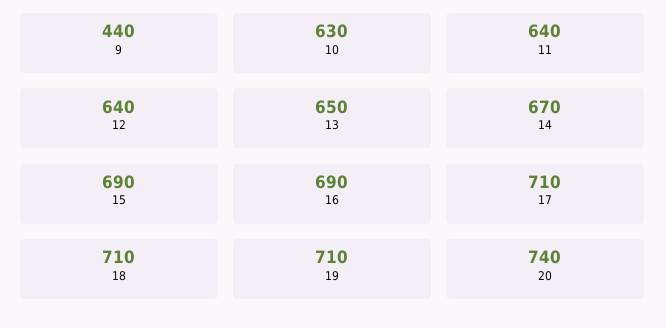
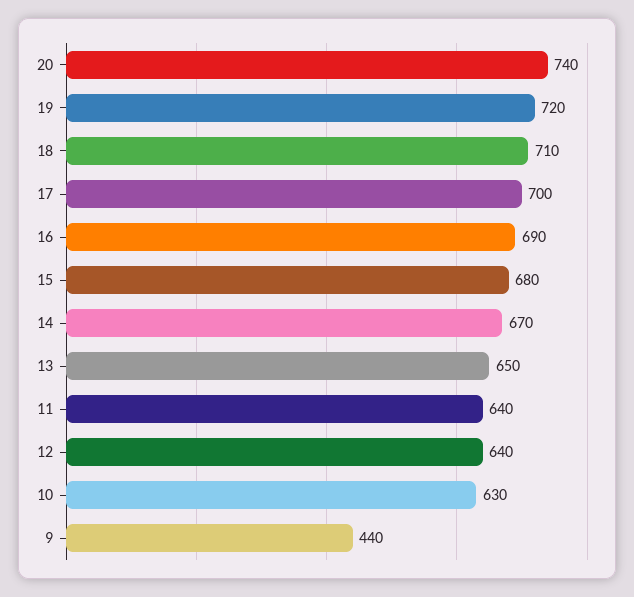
  {
    "9": 440,
    "10": 630,
    "11": 640,
    "12": 640,
    "13": 650,
    "14": 670,
-   "15": 690,
+   "15": 680,
    "16": 690,
-   "17": 710,
+   "17": 700,
    "18": 710,
-   "19": 710,
+   "19": 720,
    "20": 740
  }

